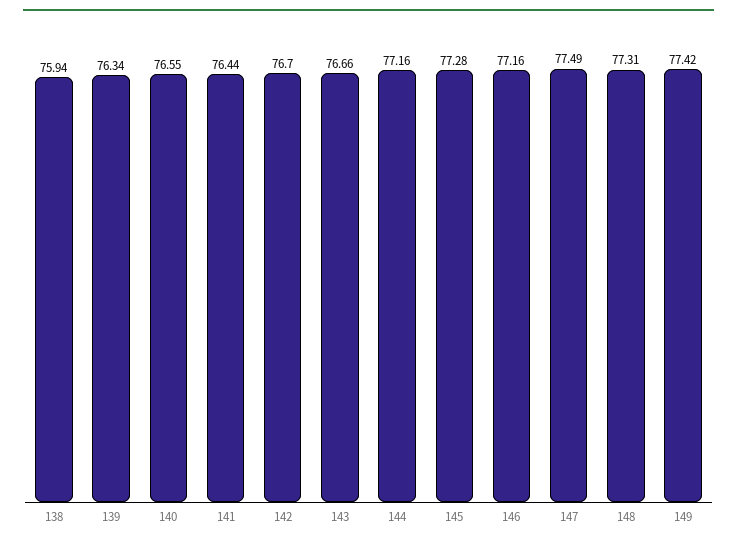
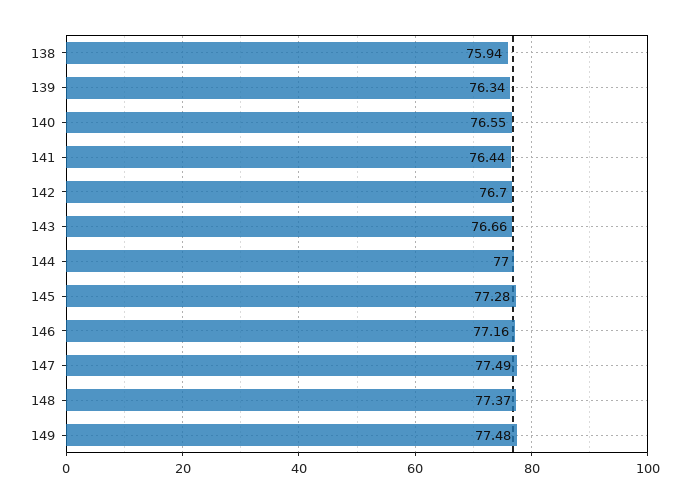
  {
    "138": 75.94,
    "139": 76.34,
    "140": 76.55,
    "141": 76.44,
    "142": 76.7,
    "143": 76.66,
-   "144": 77.16,
+   "144": 77,
    "145": 77.28,
    "146": 77.16,
    "147": 77.49,
-   "148": 77.31,
+   "148": 77.37,
-   "149": 77.42
+   "149": 77.48
  }

